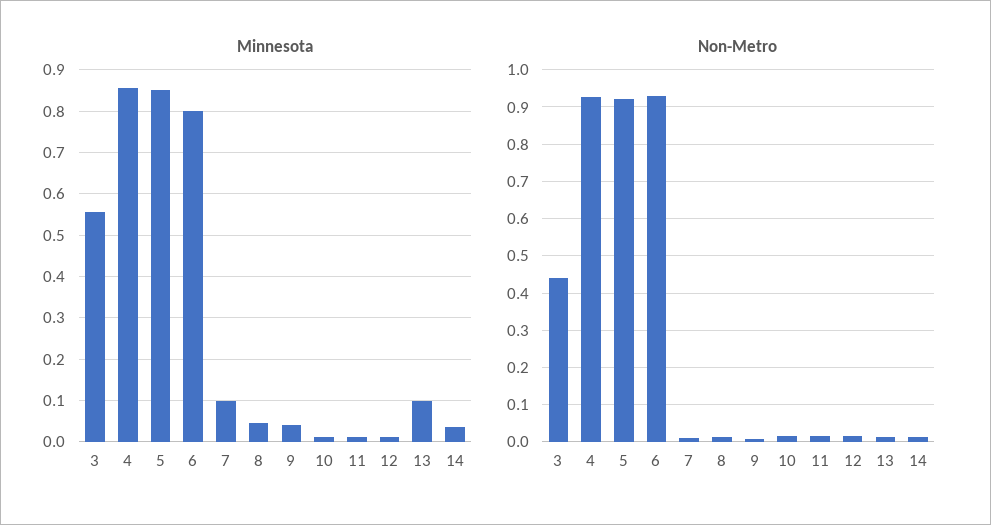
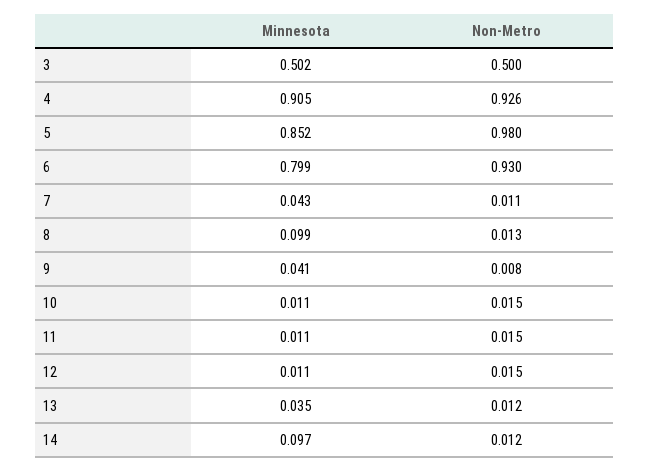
  {
    "Minnesota": {
-     "3": 0.56,
+     "3": 0.502,
-     "4": 0.86,
+     "4": 0.905,
      "5": 0.852,
      "6": 0.799,
-     "7": 0.1,
+     "7": 0.043,
-     "8": 0.04,
+     "8": 0.099,
      "9": 0.041,
      "10": 0.011,
      "11": 0.011,
      "12": 0.011,
-     "13": 0.1,
+     "13": 0.035,
-     "14": 0.04
+     "14": 0.097
    },
    "Non-Metro": {
-     "3": 0.44,
+     "3": 0.5,
      "4": 0.926,
-     "5": 0.92,
+     "5": 0.98,
      "6": 0.93,
      "7": 0.011,
      "8": 0.013,
      "9": 0.008,
      "10": 0.015,
      "11": 0.015,
      "12": 0.015,
      "13": 0.012,
      "14": 0.012
    }
  }

